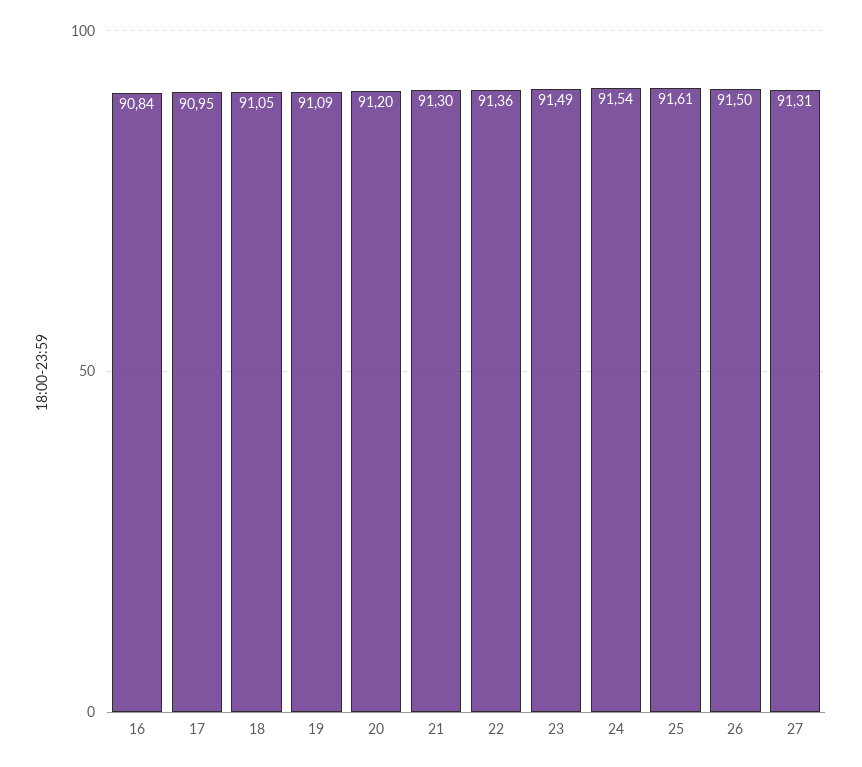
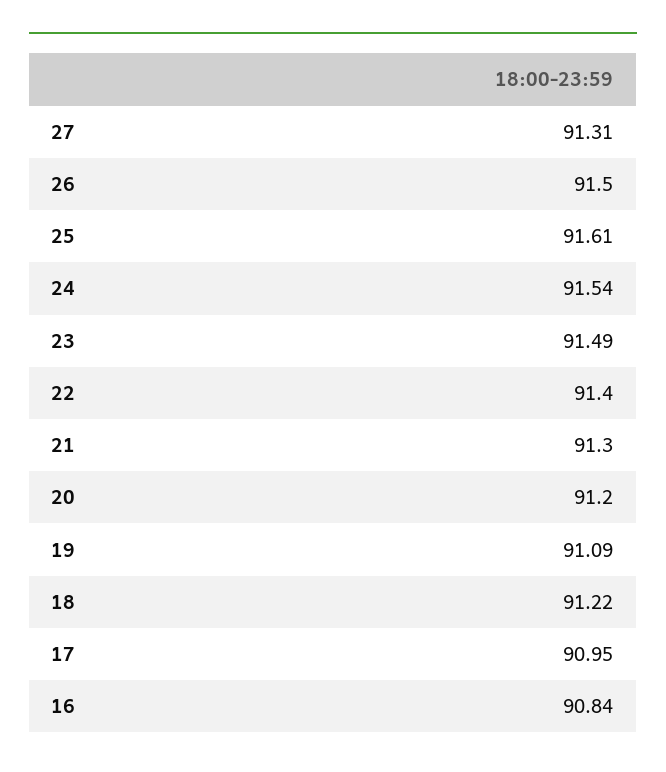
  {
    "16": 90.84,
    "17": 90.95,
-   "18": 91.05,
+   "18": 91.22,
    "19": 91.09,
    "20": 91.2,
    "21": 91.3,
-   "22": 91.36,
+   "22": 91.4,
    "23": 91.49,
    "24": 91.54,
    "25": 91.61,
    "26": 91.5,
    "27": 91.31
  }

